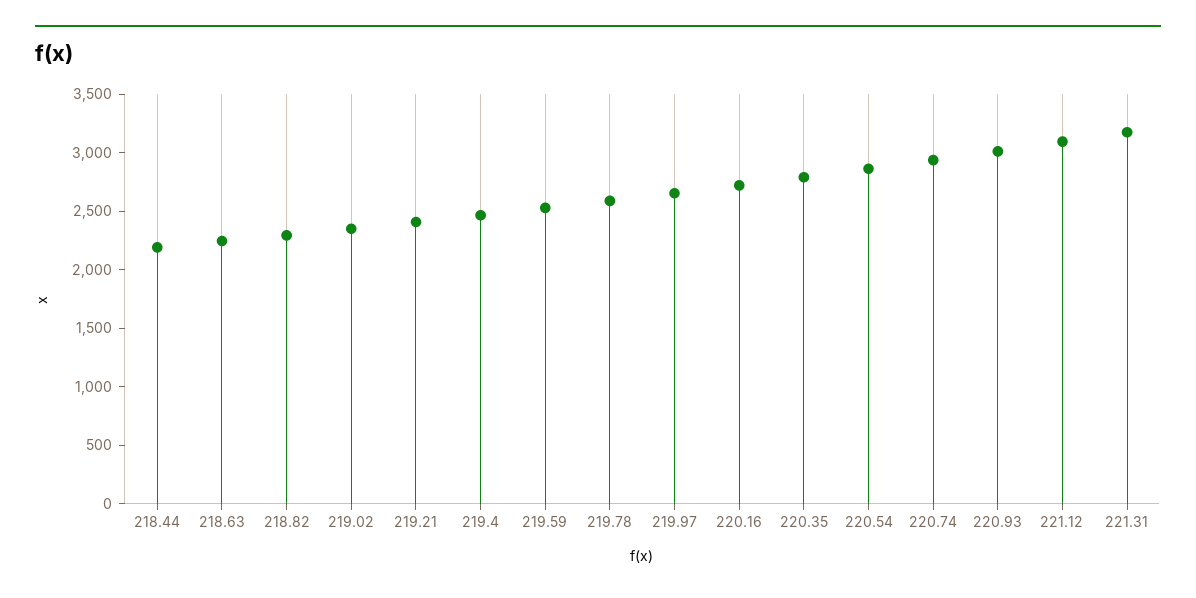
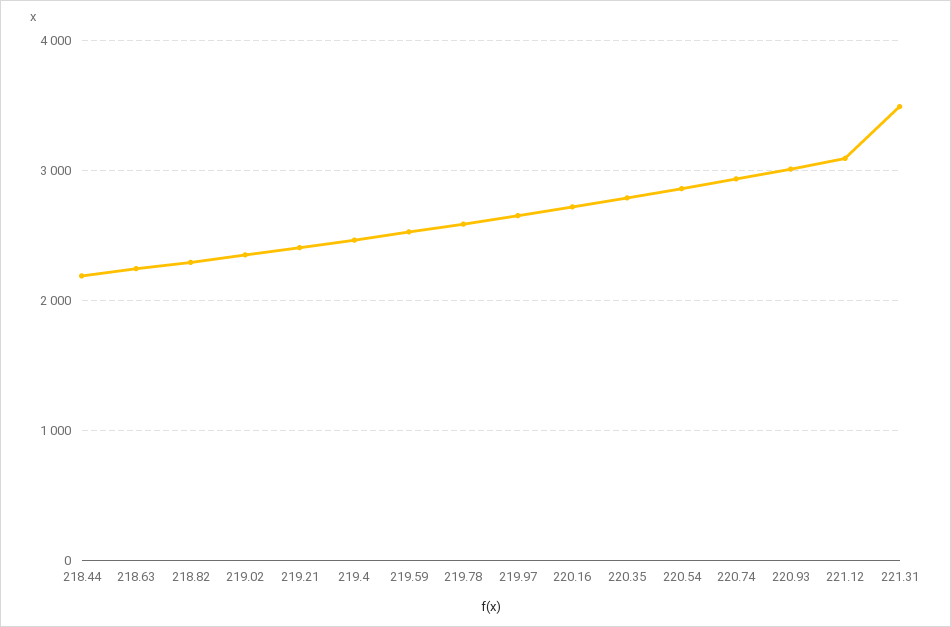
  {
    "218.44": 2200,
    "218.63": 2200,
    "218.82": 2300,
    "219.02": 2400,
    "219.21": 2400,
    "219.4": 2500,
    "219.59": 2500,
    "219.78": 2600,
    "219.97": 2700,
    "220.16": 2700,
    "220.35": 2800,
    "220.54": 2900,
    "220.74": 2900,
    "220.93": 3000,
    "221.12": 3100,
-   "221.31": 3200
+   "221.31": 3500
  }

